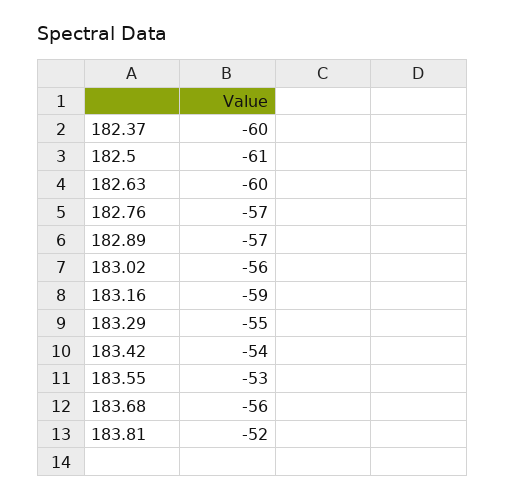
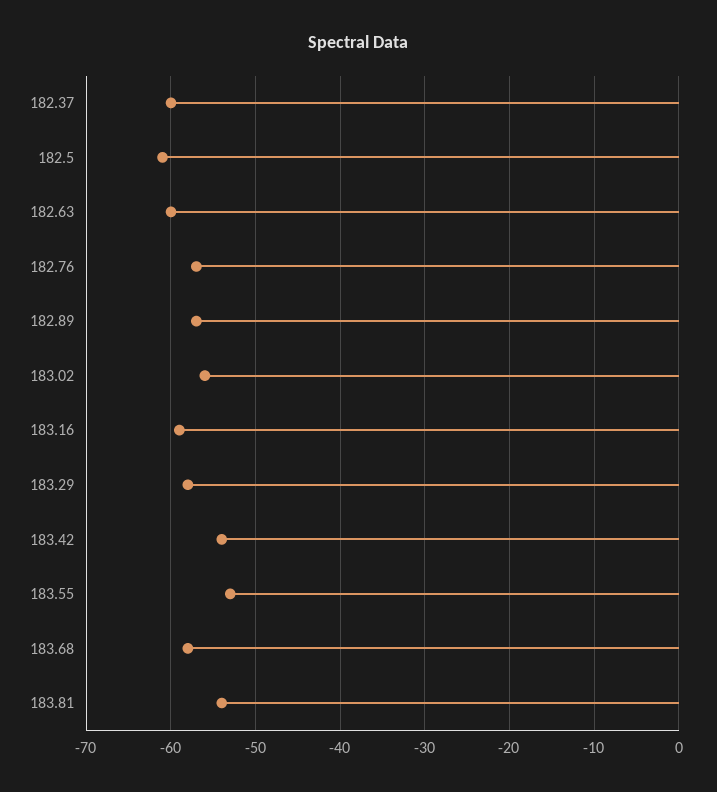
  {
    "182.37": -60,
    "182.5": -61,
    "182.63": -60,
    "182.76": -57,
    "182.89": -57,
    "183.02": -56,
    "183.16": -59,
-   "183.29": -55,
+   "183.29": -58,
    "183.42": -54,
    "183.55": -53,
-   "183.68": -56,
+   "183.68": -58,
-   "183.81": -52
+   "183.81": -54
  }

